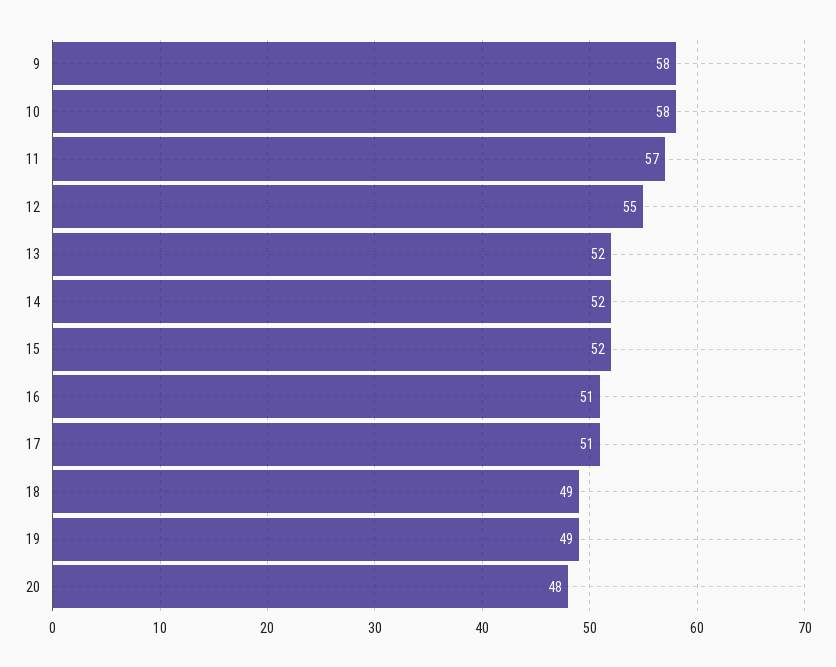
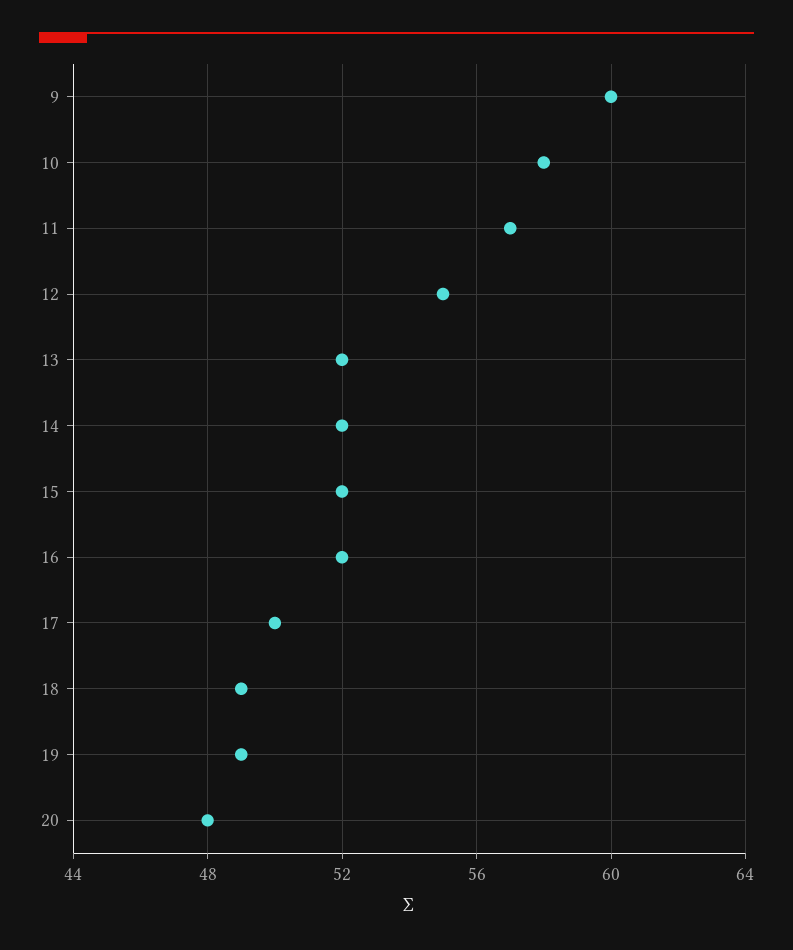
  {
-   "9": 58,
+   "9": 60,
    "10": 58,
    "11": 57,
    "12": 55,
    "13": 52,
    "14": 52,
    "15": 52,
-   "16": 51,
+   "16": 52,
-   "17": 51,
+   "17": 50,
    "18": 49,
    "19": 49,
    "20": 48
  }

